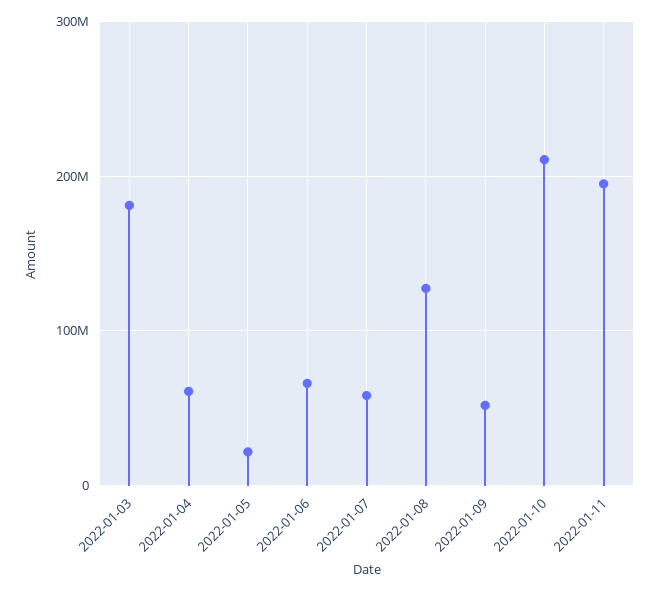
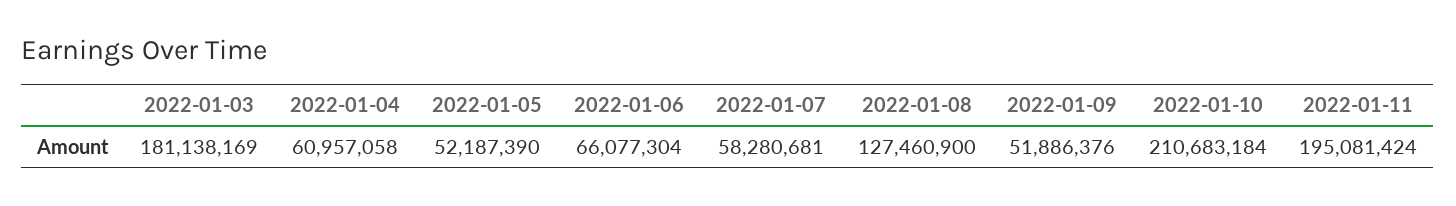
  {
    "2022-01-03": 181138169,
    "2022-01-04": 60957058,
-   "2022-01-05": 20000000,
+   "2022-01-05": 52187390,
    "2022-01-06": 66077304,
    "2022-01-07": 58280681,
    "2022-01-08": 127460900,
    "2022-01-09": 51886376,
    "2022-01-10": 210683184,
    "2022-01-11": 195081424
  }

